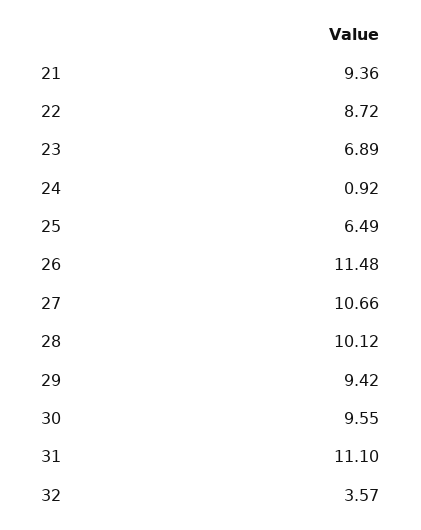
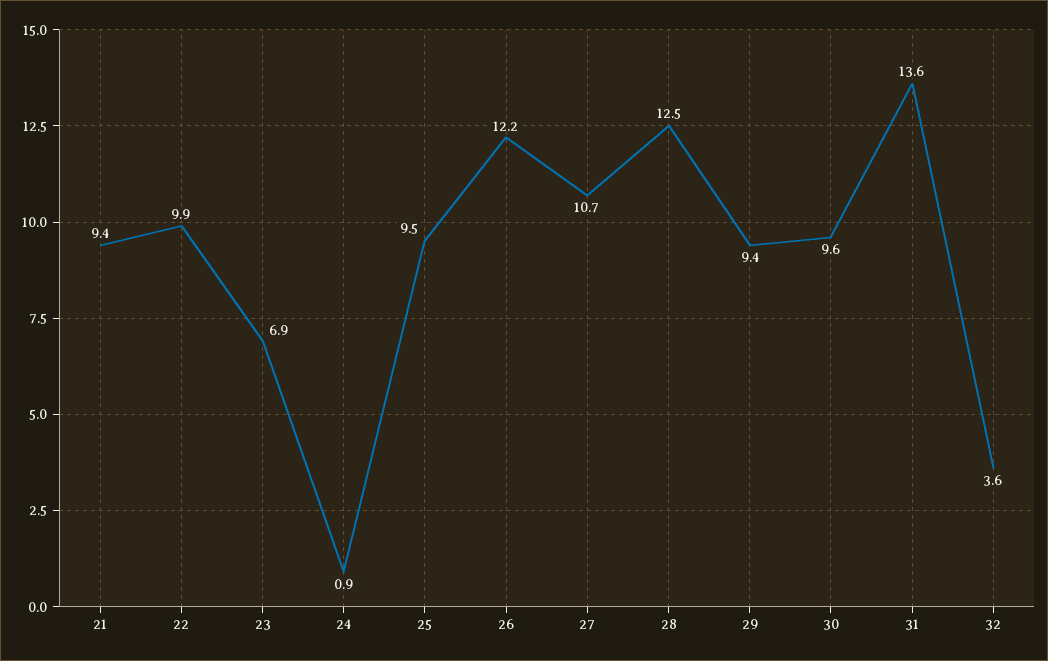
  {
    "21": 9.36,
-   "22": 8.72,
+   "22": 9.9,
    "23": 6.89,
    "24": 0.92,
-   "25": 6.49,
+   "25": 9.5,
-   "26": 11.48,
+   "26": 12.2,
    "27": 10.66,
-   "28": 10.12,
+   "28": 12.5,
    "29": 9.42,
    "30": 9.55,
-   "31": 11.1,
+   "31": 13.6,
    "32": 3.57
  }

